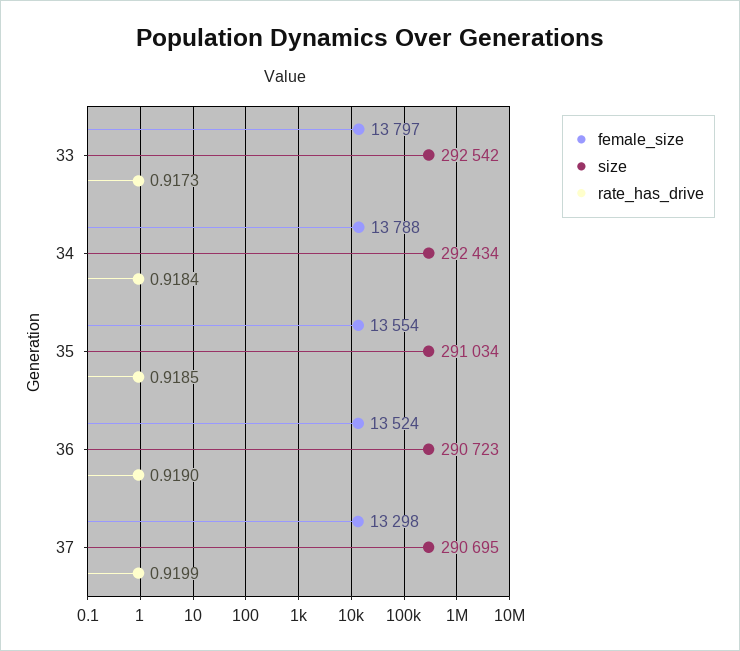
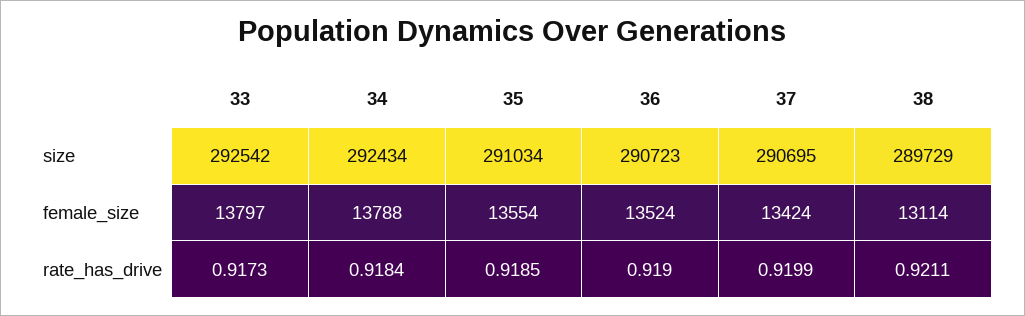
  {
    "female_size": {
      "33": 13797,
      "34": 13788,
      "35": 13554,
      "36": 13524,
-     "37": 13298
+     "37": 13424,
+     "38": 13114
    },
    "size": {
      "33": 292542,
      "34": 292434,
      "35": 291034,
      "36": 290723,
-     "37": 290695
+     "37": 290695,
+     "38": 289729
    },
    "rate_has_drive": {
      "33": 0.9173,
      "34": 0.9184,
      "35": 0.9185,
      "36": 0.919,
-     "37": 0.9199
+     "37": 0.9199,
+     "38": 0.9211
    }
  }

